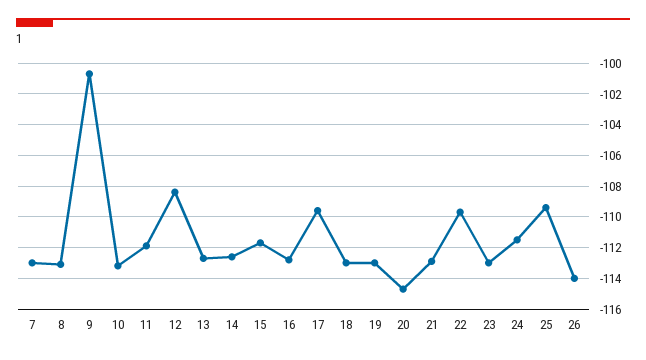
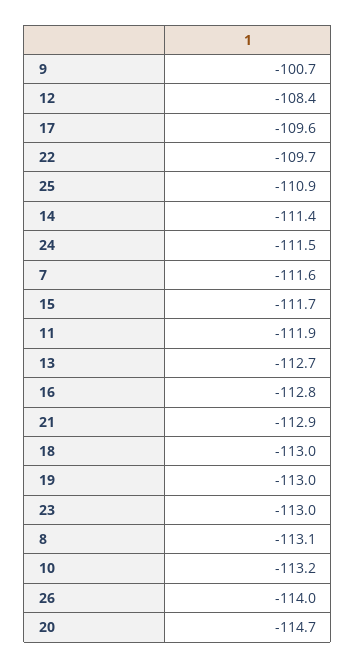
  {
-   "7": -113,
+   "7": -111.6,
    "8": -113.1,
    "9": -100.7,
    "10": -113.2,
    "11": -111.9,
    "12": -108.4,
    "13": -112.7,
-   "14": -112.5,
+   "14": -111.4,
    "15": -111.7,
    "16": -112.8,
    "17": -109.6,
    "18": -113,
    "19": -113,
    "20": -114.7,
    "21": -112.9,
    "22": -109.7,
    "23": -113,
    "24": -111.5,
-   "25": -109.5,
+   "25": -110.9,
    "26": -114
  }

